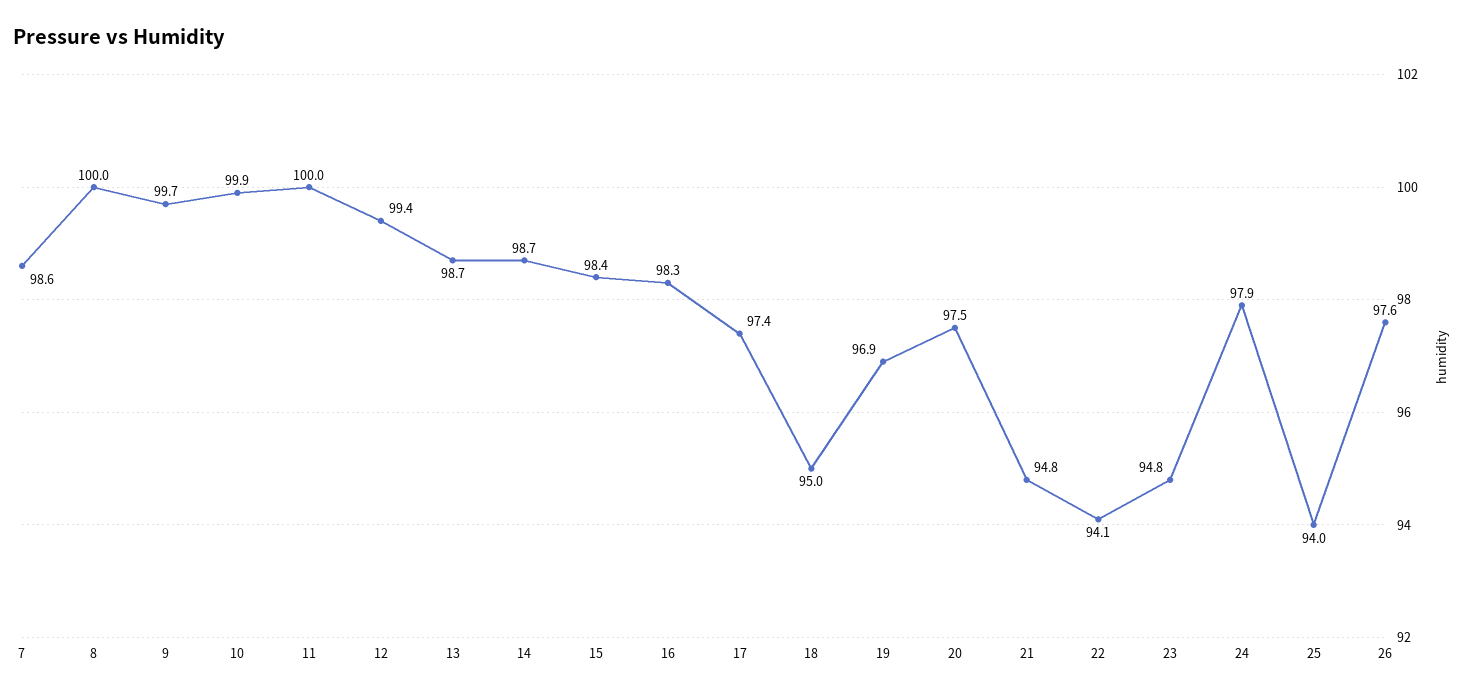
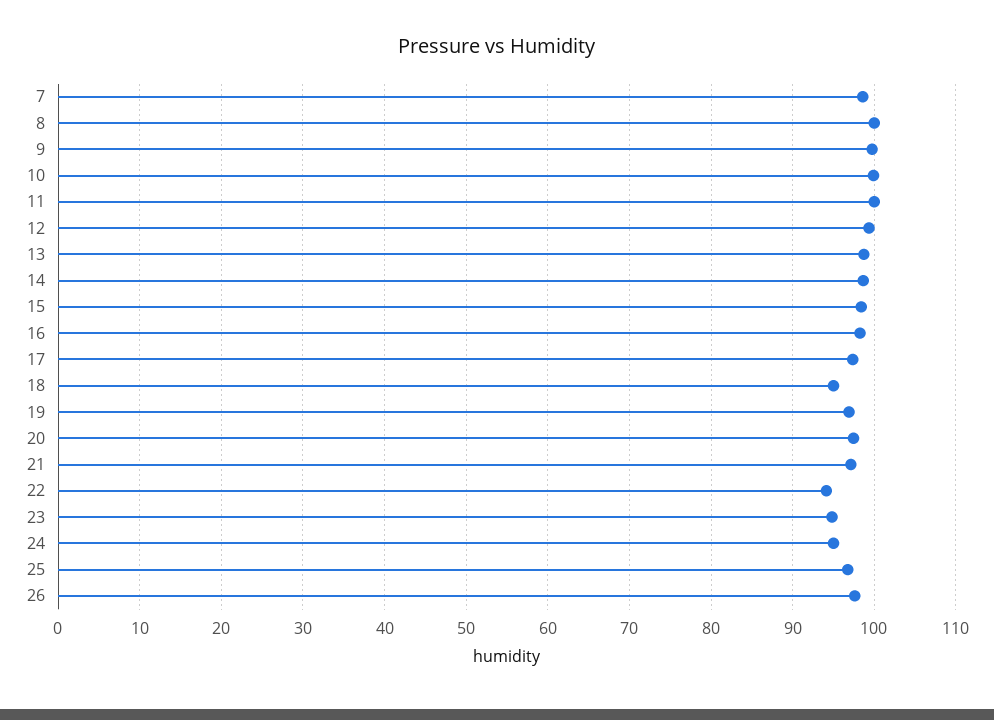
  {
    "7": 98.6,
    "8": 100,
    "9": 99.7,
    "10": 99.9,
    "11": 100,
    "12": 99.4,
    "13": 98.7,
    "14": 98.7,
    "15": 98.4,
    "16": 98.3,
    "17": 97.4,
    "18": 95,
    "19": 96.9,
    "20": 97.5,
-   "21": 94.8,
+   "21": 97,
    "22": 94.1,
    "23": 94.8,
-   "24": 97.9,
+   "24": 95,
-   "25": 94,
+   "25": 97,
    "26": 97.6
  }

